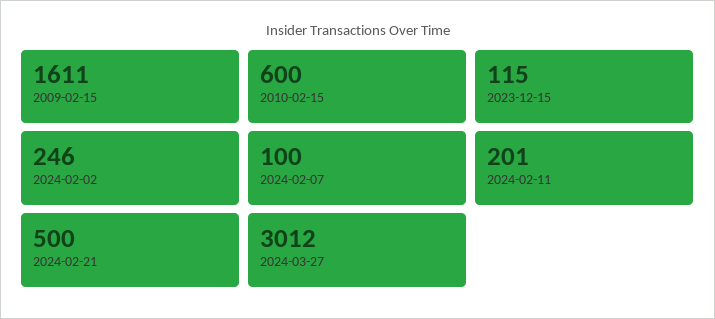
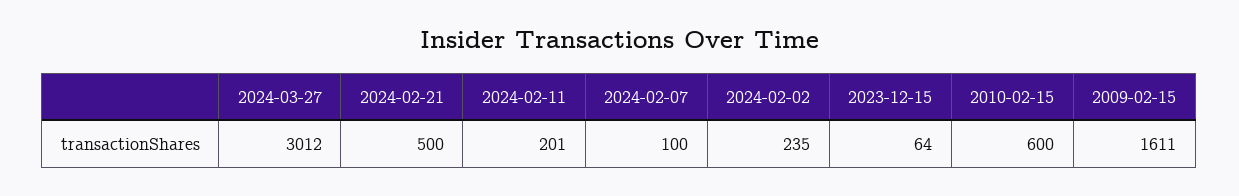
  {
    "2009-02-15": 1611,
    "2010-02-15": 600,
-   "2023-12-15": 115,
+   "2023-12-15": 64,
-   "2024-02-02": 246,
+   "2024-02-02": 235,
    "2024-02-07": 100,
    "2024-02-11": 201,
    "2024-02-21": 500,
    "2024-03-27": 3012
  }

